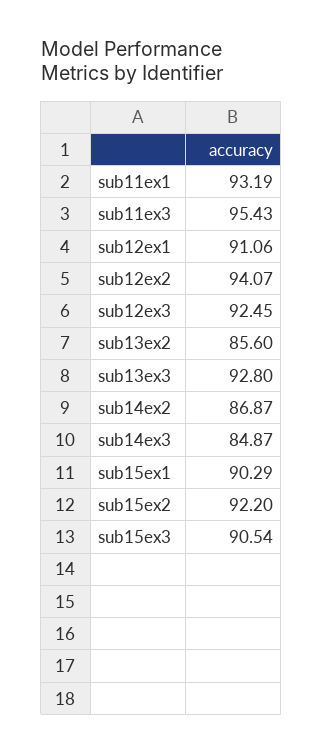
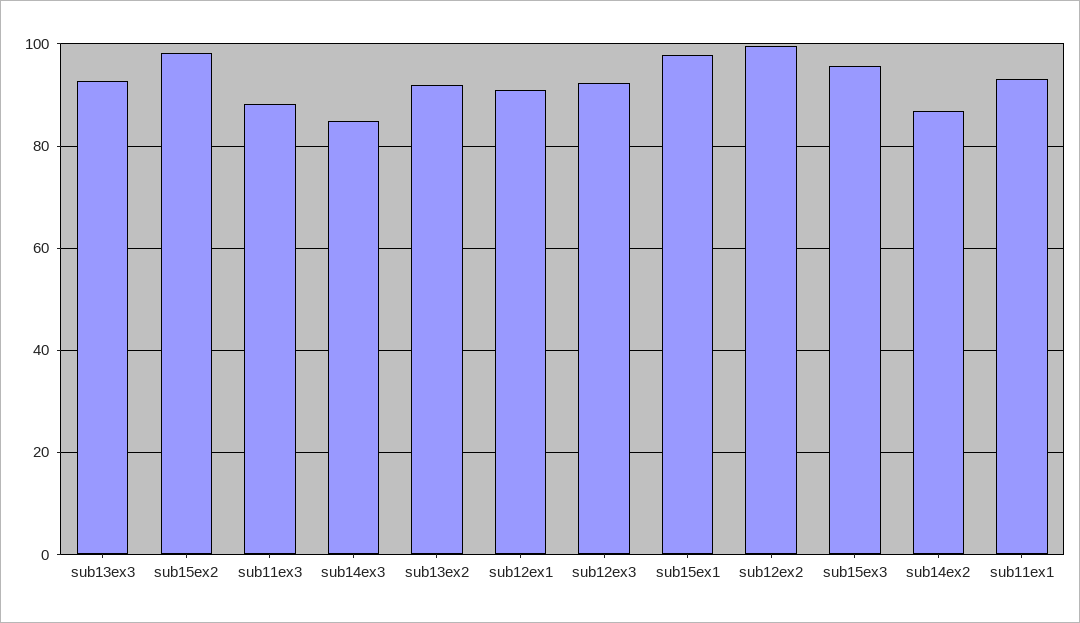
  {
    "sub11ex1": 93.19,
-   "sub11ex3": 95.43,
+   "sub11ex3": 88,
    "sub12ex1": 91.06,
-   "sub12ex2": 94.07,
+   "sub12ex2": 100,
    "sub12ex3": 92.45,
-   "sub13ex2": 85.6,
+   "sub13ex2": 92,
    "sub13ex3": 92.8,
    "sub14ex2": 86.87,
    "sub14ex3": 84.87,
-   "sub15ex1": 90.29,
+   "sub15ex1": 98,
-   "sub15ex2": 92.2,
+   "sub15ex2": 98,
-   "sub15ex3": 90.54
+   "sub15ex3": 96
  }

